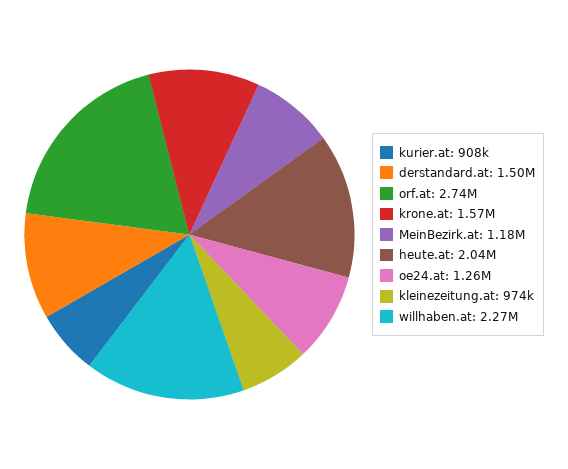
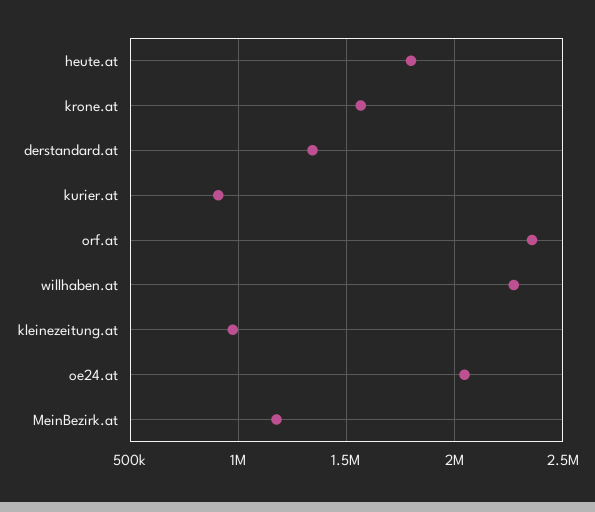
  {
    "kurier.at": 908000,
-   "derstandard.at": 1500000,
+   "derstandard.at": 1350000,
-   "orf.at": 2740000,
+   "orf.at": 2350000,
    "krone.at": 1570000,
    "MeinBezirk.at": 1180000,
-   "heute.at": 2040000,
+   "heute.at": 1800000,
-   "oe24.at": 1260000,
+   "oe24.at": 2050000,
    "kleinezeitung.at": 974000,
    "willhaben.at": 2270000
  }

